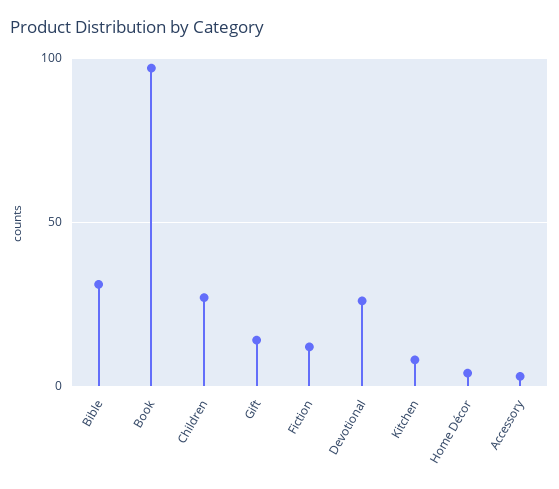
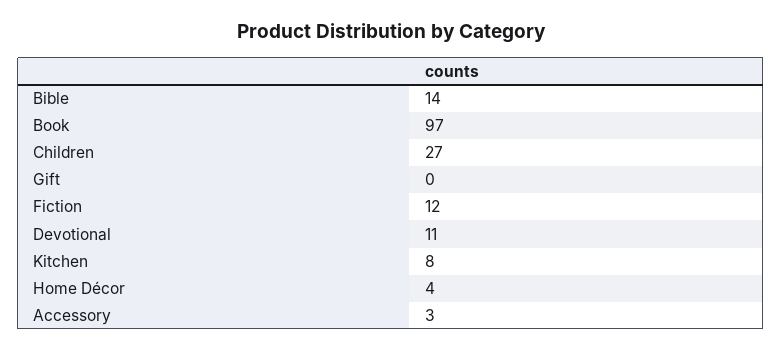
  {
-   "Bible": 30,
+   "Bible": 14,
    "Book": 97,
    "Children": 27,
-   "Gift": 15,
+   "Gift": 0,
    "Fiction": 12,
-   "Devotional": 25,
+   "Devotional": 11,
    "Kitchen": 8,
    "Home Décor": 4,
    "Accessory": 3
  }

